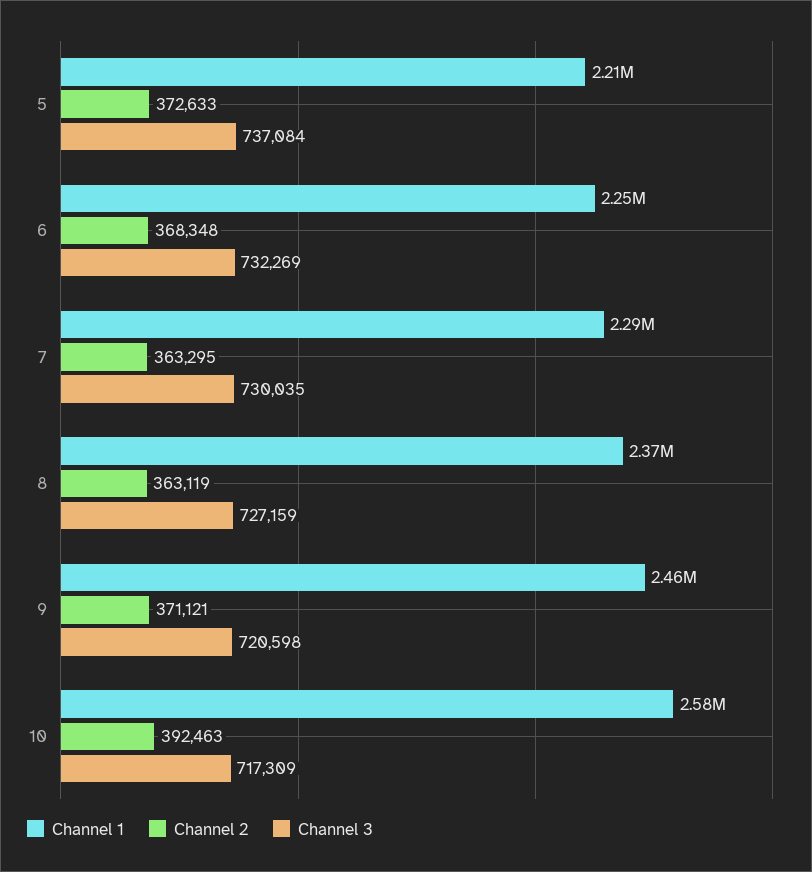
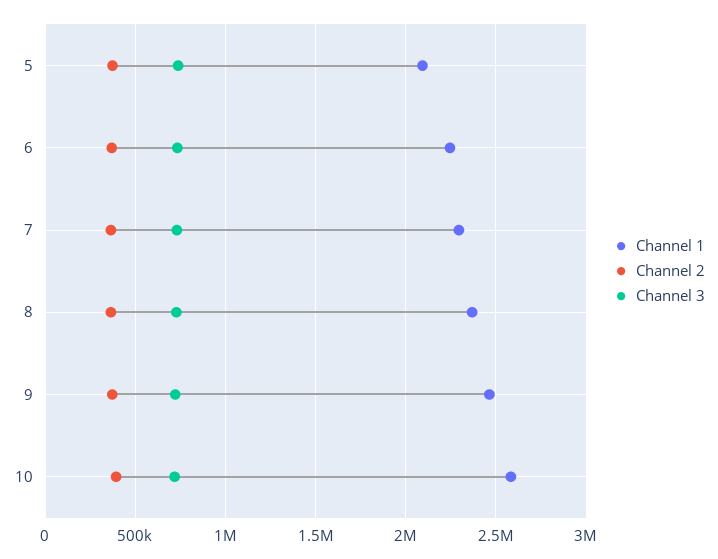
  {
    "Channel 1": {
-     "5": 2210000,
+     "5": 2100000,
      "6": 2250000,
      "7": 2290000,
      "8": 2370000,
      "9": 2460000,
      "10": 2580000
    },
    "Channel 2": {
      "5": 372633,
      "6": 368348,
      "7": 363295,
      "8": 363119,
      "9": 371121,
      "10": 392463
    },
    "Channel 3": {
      "5": 737084,
      "6": 732269,
      "7": 730035,
      "8": 727159,
      "9": 720598,
      "10": 717309
    }
  }

